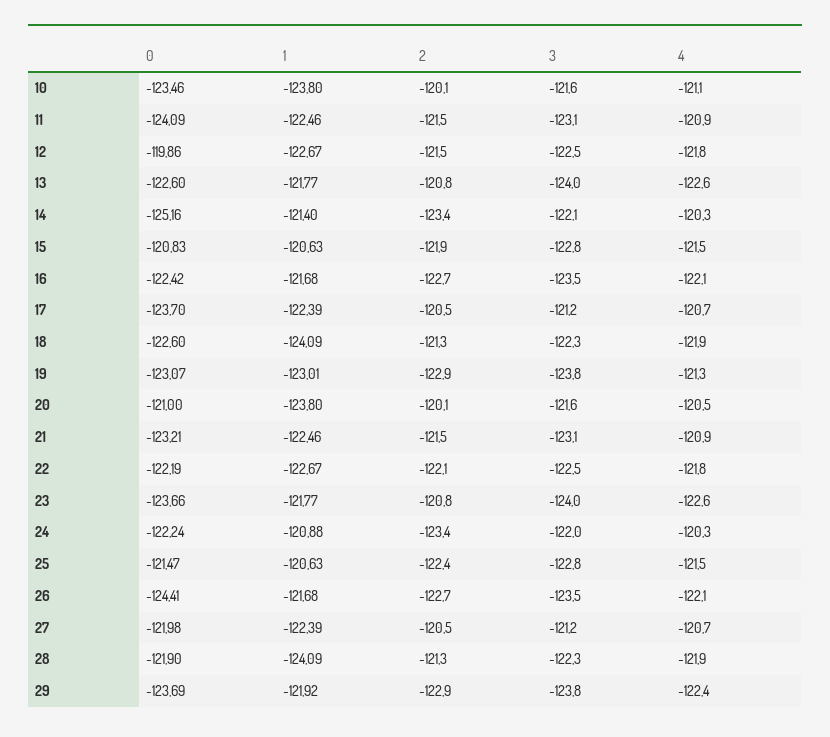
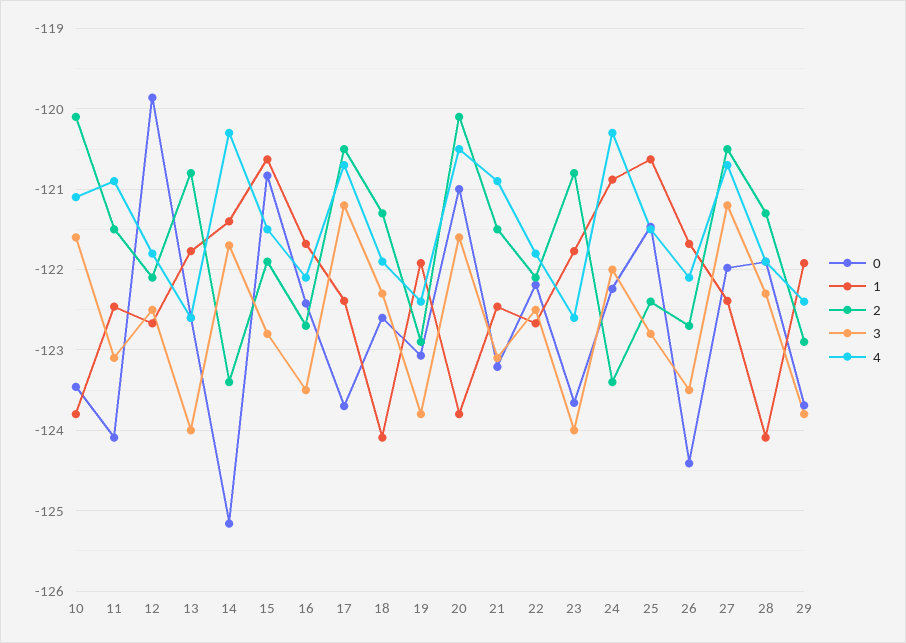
  {
    "0": {
      "10": -123.46,
      "11": -124.09,
      "12": -119.86,
      "13": -122.6,
      "14": -125.16,
      "15": -120.83,
      "16": -122.42,
      "17": -123.7,
      "18": -122.6,
      "19": -123.07,
      "20": -121,
      "21": -123.21,
      "22": -122.19,
      "23": -123.66,
      "24": -122.24,
      "25": -121.47,
      "26": -124.41,
      "27": -121.98,
      "28": -121.9,
      "29": -123.69
    },
    "1": {
      "10": -123.8,
      "11": -122.46,
      "12": -122.67,
      "13": -121.77,
      "14": -121.4,
      "15": -120.63,
      "16": -121.68,
      "17": -122.39,
      "18": -124.09,
-     "19": -123.01,
+     "19": -121.9,
      "20": -123.8,
      "21": -122.46,
      "22": -122.67,
      "23": -121.77,
      "24": -120.88,
      "25": -120.63,
      "26": -121.68,
      "27": -122.39,
      "28": -124.09,
      "29": -121.92
    },
    "2": {
      "10": -120.1,
      "11": -121.5,
-     "12": -121.5,
+     "12": -122.1,
      "13": -120.8,
      "14": -123.4,
      "15": -121.9,
      "16": -122.7,
      "17": -120.5,
      "18": -121.3,
      "19": -122.9,
      "20": -120.1,
      "21": -121.5,
      "22": -122.1,
      "23": -120.8,
      "24": -123.4,
      "25": -122.4,
      "26": -122.7,
      "27": -120.5,
      "28": -121.3,
      "29": -122.9
    },
    "3": {
      "10": -121.6,
      "11": -123.1,
      "12": -122.5,
      "13": -124,
-     "14": -122.1,
+     "14": -121.7,
      "15": -122.8,
      "16": -123.5,
      "17": -121.2,
      "18": -122.3,
      "19": -123.8,
      "20": -121.6,
      "21": -123.1,
      "22": -122.5,
      "23": -124,
      "24": -122,
      "25": -122.8,
      "26": -123.5,
      "27": -121.2,
      "28": -122.3,
      "29": -123.8
    },
    "4": {
      "10": -121.1,
      "11": -120.9,
      "12": -121.8,
      "13": -122.6,
      "14": -120.3,
      "15": -121.5,
      "16": -122.1,
      "17": -120.7,
      "18": -121.9,
-     "19": -121.3,
+     "19": -122.4,
      "20": -120.5,
      "21": -120.9,
      "22": -121.8,
      "23": -122.6,
      "24": -120.3,
      "25": -121.5,
      "26": -122.1,
      "27": -120.7,
      "28": -121.9,
      "29": -122.4
    }
  }

